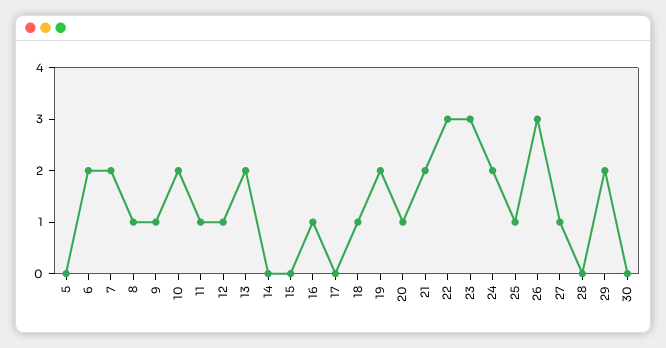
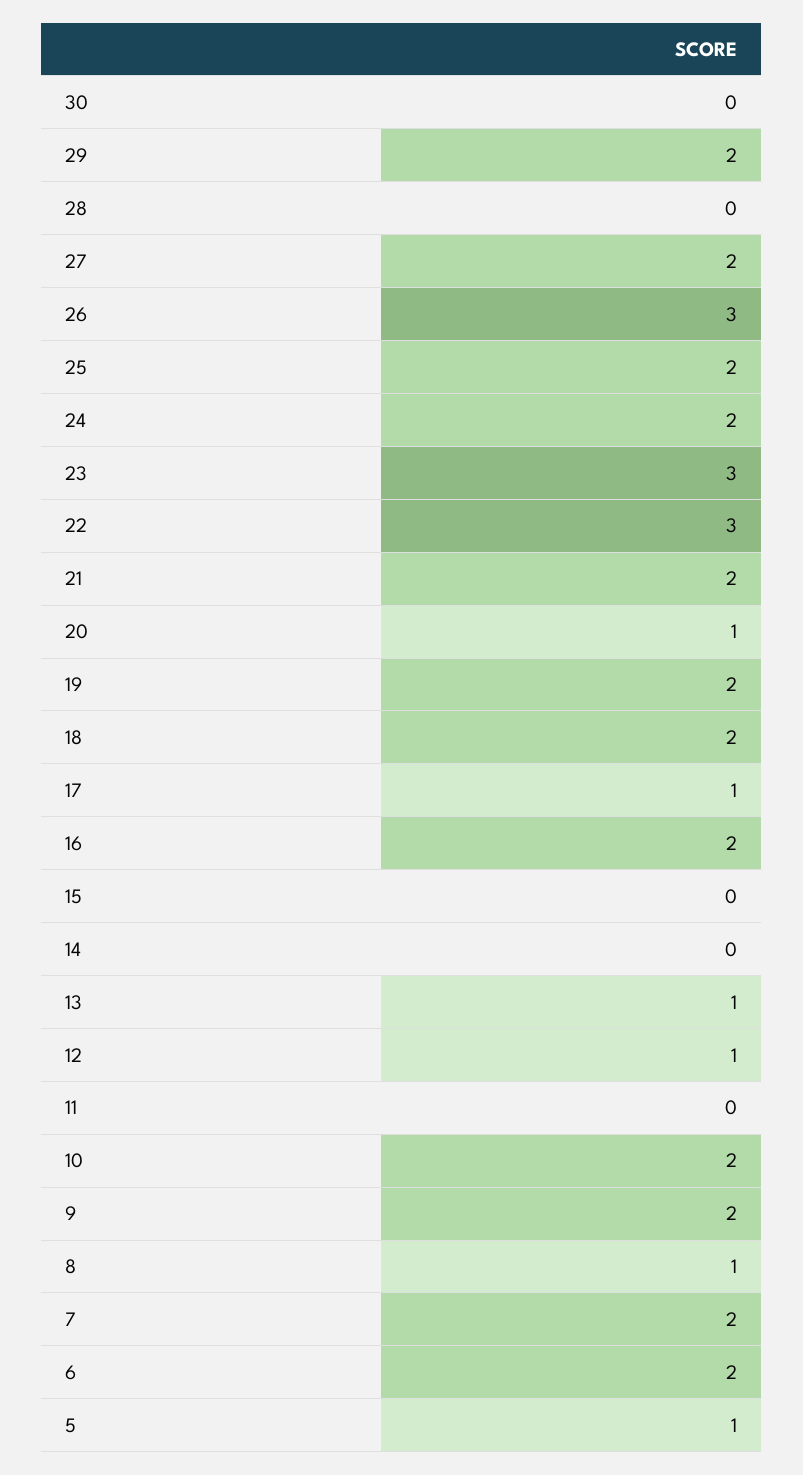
  {
-   "5": 0,
+   "5": 1,
    "6": 2,
    "7": 2,
    "8": 1,
-   "9": 1,
+   "9": 2,
    "10": 2,
-   "11": 1,
+   "11": 0,
    "12": 1,
-   "13": 2,
+   "13": 1,
    "14": 0,
    "15": 0,
-   "16": 1,
+   "16": 2,
-   "17": 0,
+   "17": 1,
-   "18": 1,
+   "18": 2,
    "19": 2,
    "20": 1,
    "21": 2,
    "22": 3,
    "23": 3,
    "24": 2,
-   "25": 1,
+   "25": 2,
    "26": 3,
-   "27": 1,
+   "27": 2,
    "28": 0,
    "29": 2,
    "30": 0
  }

